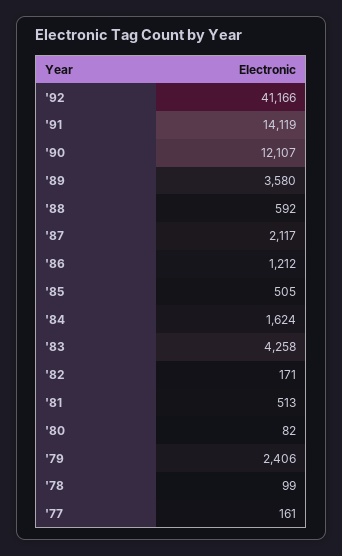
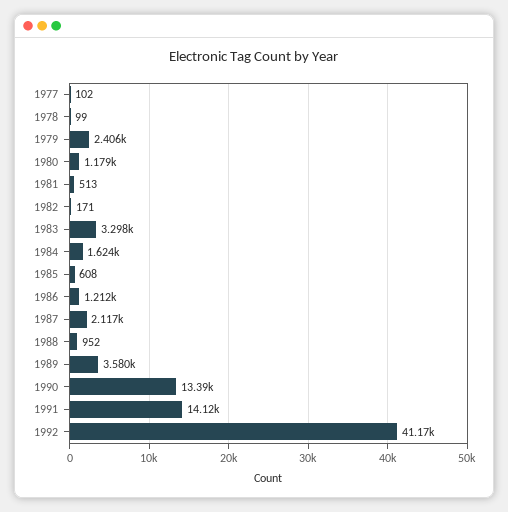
  {
    "'92": 41166,
    "'91": 14119,
-   "'90": 12107,
+   "'90": 13390,
    "'89": 3580,
-   "'88": 592,
+   "'88": 952,
    "'87": 2117,
    "'86": 1212,
-   "'85": 505,
+   "'85": 608,
    "'84": 1624,
-   "'83": 4258,
+   "'83": 3298,
    "'82": 171,
    "'81": 513,
-   "'80": 82,
+   "'80": 1179,
    "'79": 2406,
    "'78": 99,
-   "'77": 161
+   "'77": 102
  }

